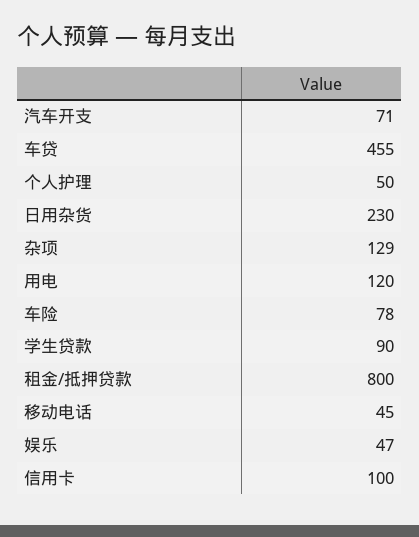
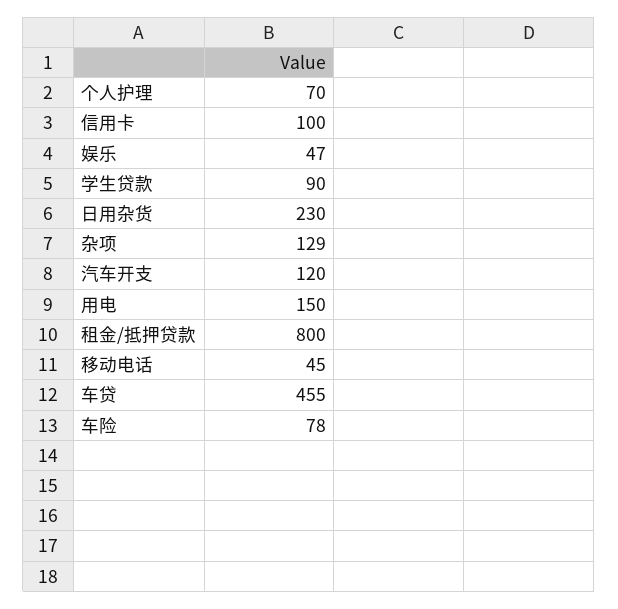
  {
-   "汽车开支": 71,
+   "汽车开支": 120,
    "车贷": 455,
-   "个人护理": 50,
+   "个人护理": 70,
    "日用杂货": 230,
    "杂项": 129,
-   "用电": 120,
+   "用电": 150,
    "车险": 78,
    "学生贷款": 90,
    "租金/抵押贷款": 800,
    "移动电话": 45,
    "娱乐": 47,
    "信用卡": 100
  }

